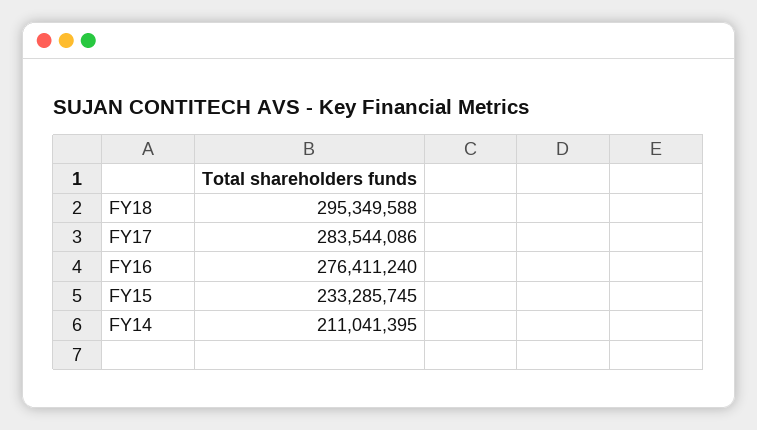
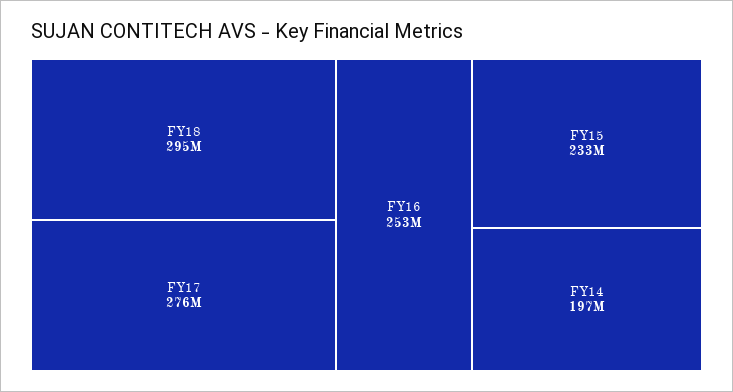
  {
    "FY18": 295349588,
-   "FY17": 283544086,
+   "FY17": 276000000,
-   "FY16": 276411240,
+   "FY16": 253000000,
    "FY15": 233285745,
-   "FY14": 211041395
+   "FY14": 197000000
  }

